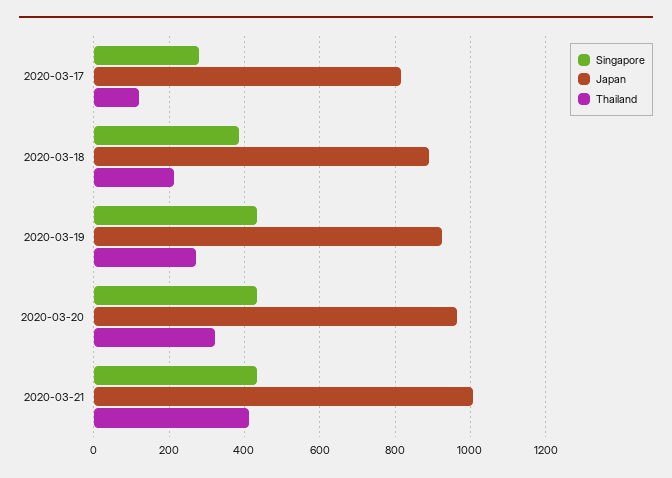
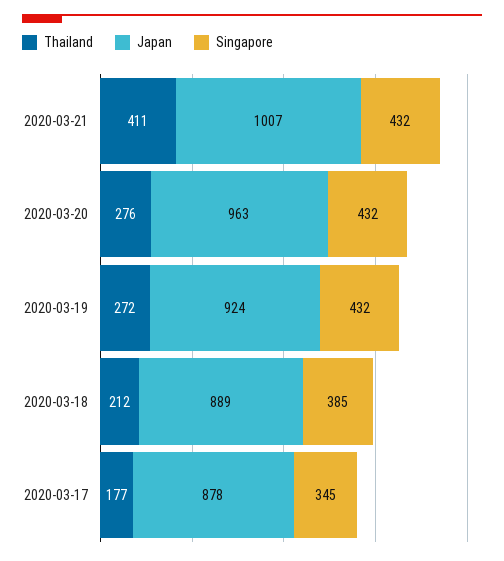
  {
    "Singapore": {
-     "2020-03-17": 280,
+     "2020-03-17": 345,
      "2020-03-18": 385,
      "2020-03-19": 432,
      "2020-03-20": 432,
      "2020-03-21": 432
    },
    "Japan": {
-     "2020-03-17": 820,
+     "2020-03-17": 878,
      "2020-03-18": 889,
      "2020-03-19": 924,
      "2020-03-20": 963,
      "2020-03-21": 1007
    },
    "Thailand": {
-     "2020-03-17": 120,
+     "2020-03-17": 177,
      "2020-03-18": 212,
      "2020-03-19": 272,
-     "2020-03-20": 320,
+     "2020-03-20": 276,
      "2020-03-21": 411
    }
  }

